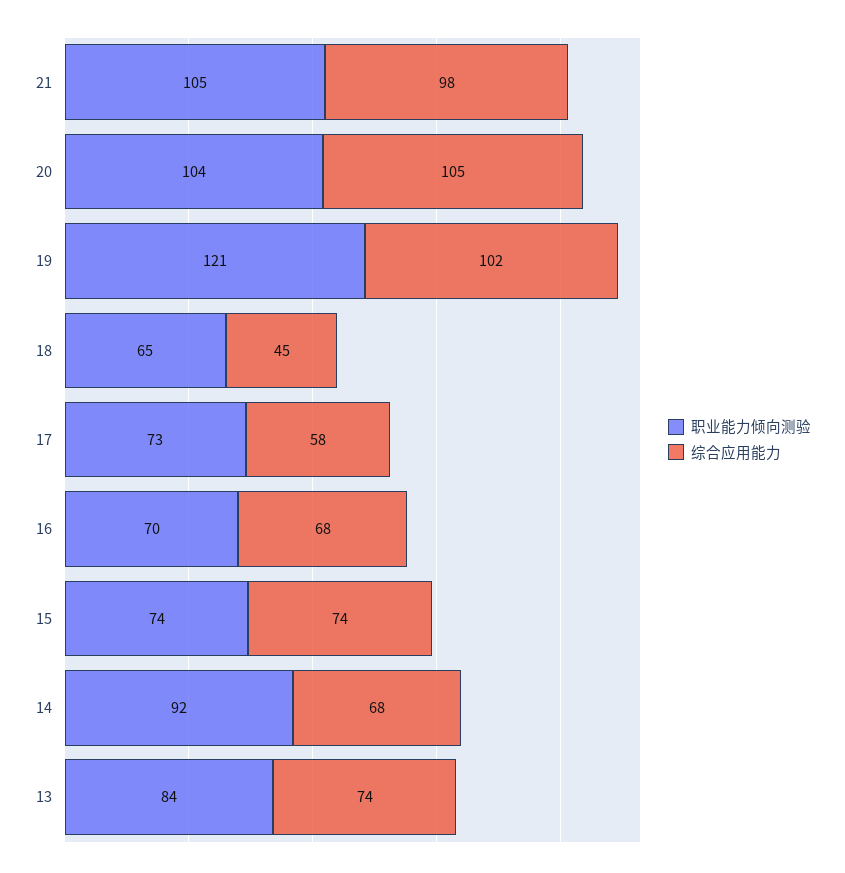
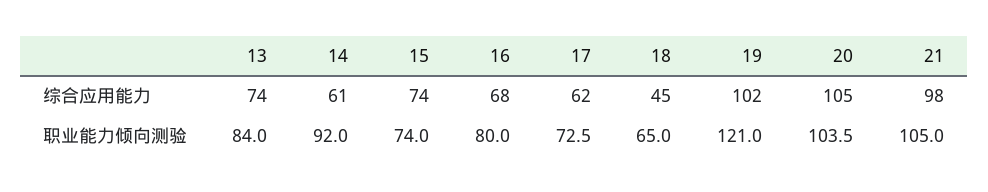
  {
    "职业能力倾向测验": {
      "21": 105,
      "20": 103.5,
      "19": 121,
      "18": 65,
      "17": 72.5,
-     "16": 70,
+     "16": 80,
      "15": 74,
      "14": 92,
      "13": 84
    },
    "综合应用能力": {
      "21": 98,
      "20": 105,
      "19": 102,
      "18": 45,
-     "17": 58,
+     "17": 62,
      "16": 68,
      "15": 74,
-     "14": 68,
+     "14": 61,
      "13": 74
    }
  }

